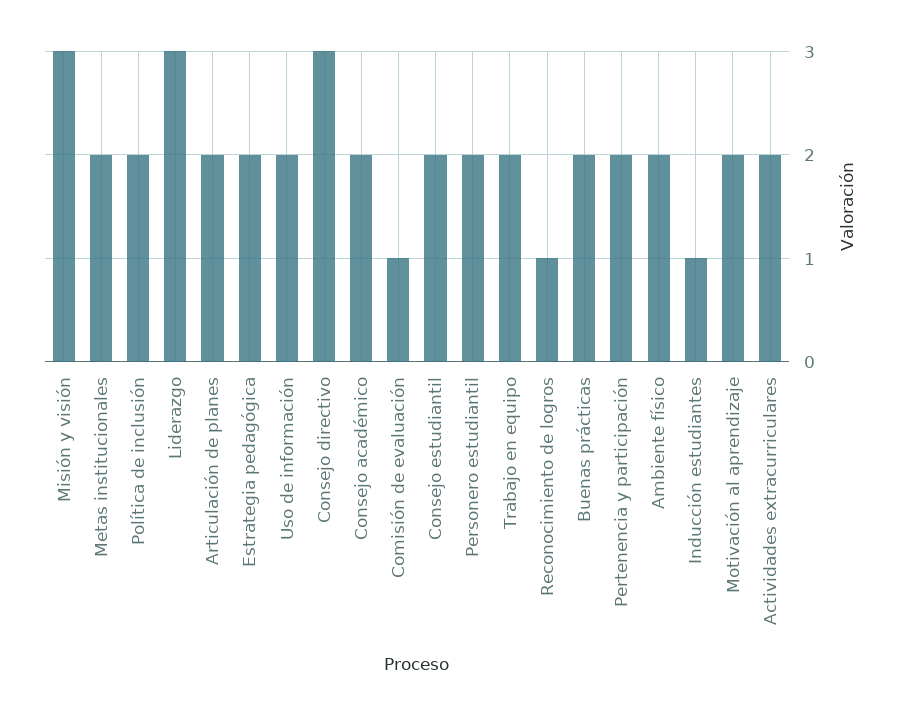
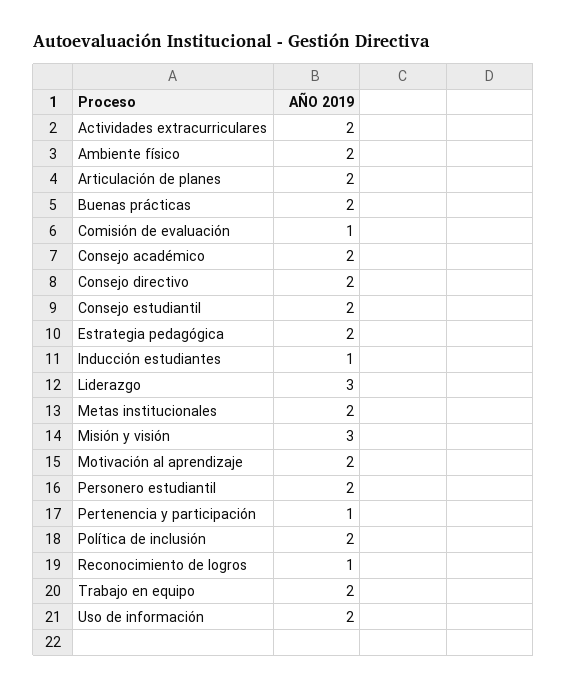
  {
    "Misión y visión": 3,
    "Metas institucionales": 2,
    "Política de inclusión": 2,
    "Liderazgo": 3,
    "Articulación de planes": 2,
    "Estrategia pedagógica": 2,
    "Uso de información": 2,
-   "Consejo directivo": 3,
+   "Consejo directivo": 2,
    "Consejo académico": 2,
    "Comisión de evaluación": 1,
    "Consejo estudiantil": 2,
    "Personero estudiantil": 2,
    "Trabajo en equipo": 2,
    "Reconocimiento de logros": 1,
    "Buenas prácticas": 2,
-   "Pertenencia y participación": 2,
+   "Pertenencia y participación": 1,
    "Ambiente físico": 2,
    "Inducción estudiantes": 1,
    "Motivación al aprendizaje": 2,
    "Actividades extracurriculares": 2
  }

